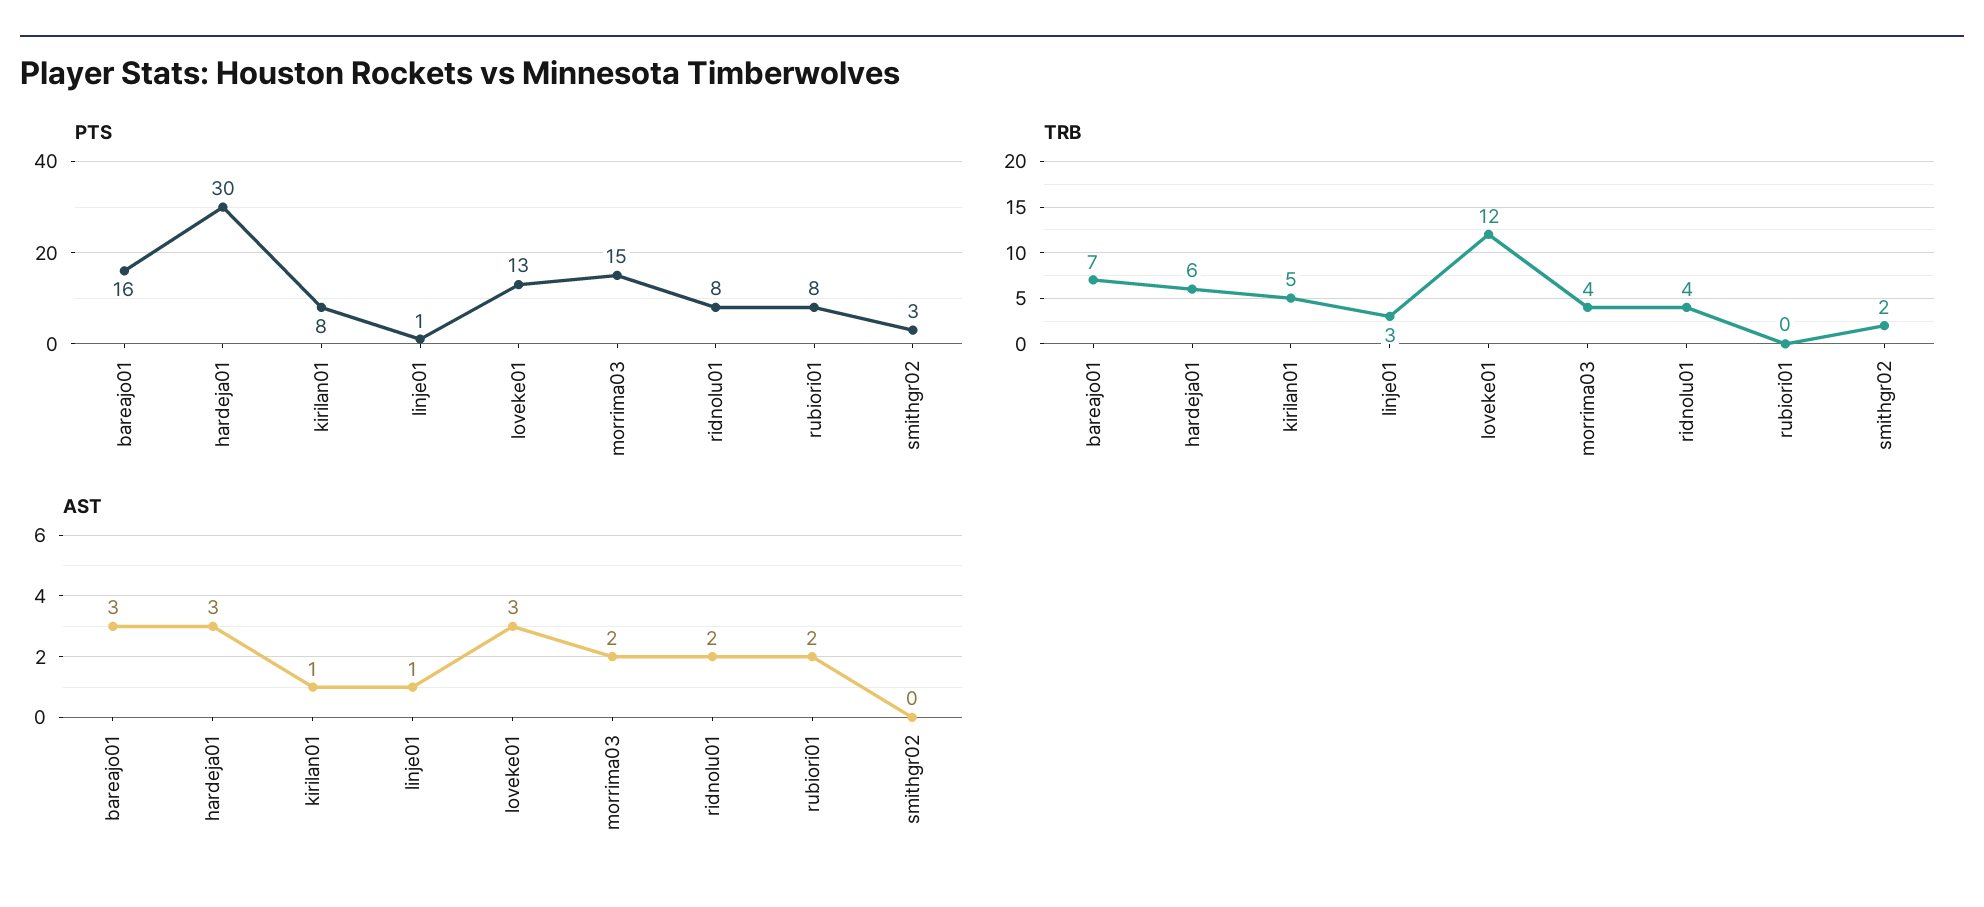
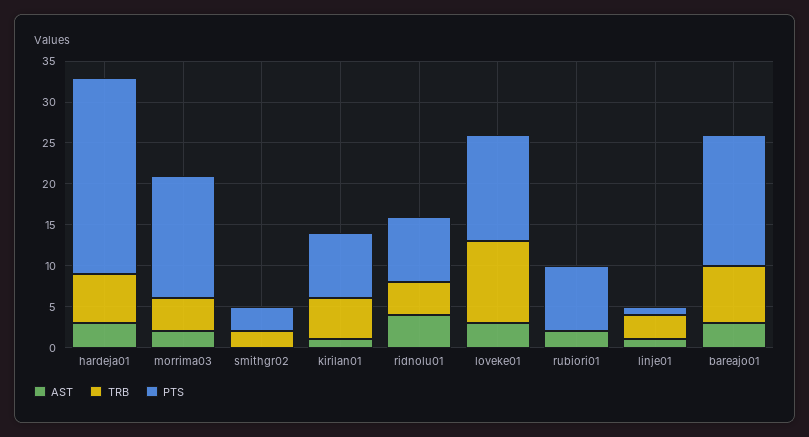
  {
    "PTS": {
      "bareajo01": 16,
-     "hardeja01": 30,
+     "hardeja01": 24,
      "kirilan01": 8,
      "linje01": 1,
      "loveke01": 13,
      "morrima03": 15,
      "ridnolu01": 8,
      "rubiori01": 8,
      "smithgr02": 3
    },
    "TRB": {
      "bareajo01": 7,
      "hardeja01": 6,
      "kirilan01": 5,
      "linje01": 3,
-     "loveke01": 12,
+     "loveke01": 10,
      "morrima03": 4,
      "ridnolu01": 4,
      "rubiori01": 0,
      "smithgr02": 2
    },
    "AST": {
      "bareajo01": 3,
      "hardeja01": 3,
      "kirilan01": 1,
      "linje01": 1,
      "loveke01": 3,
      "morrima03": 2,
-     "ridnolu01": 2,
+     "ridnolu01": 4,
      "rubiori01": 2,
      "smithgr02": 0
    }
  }

